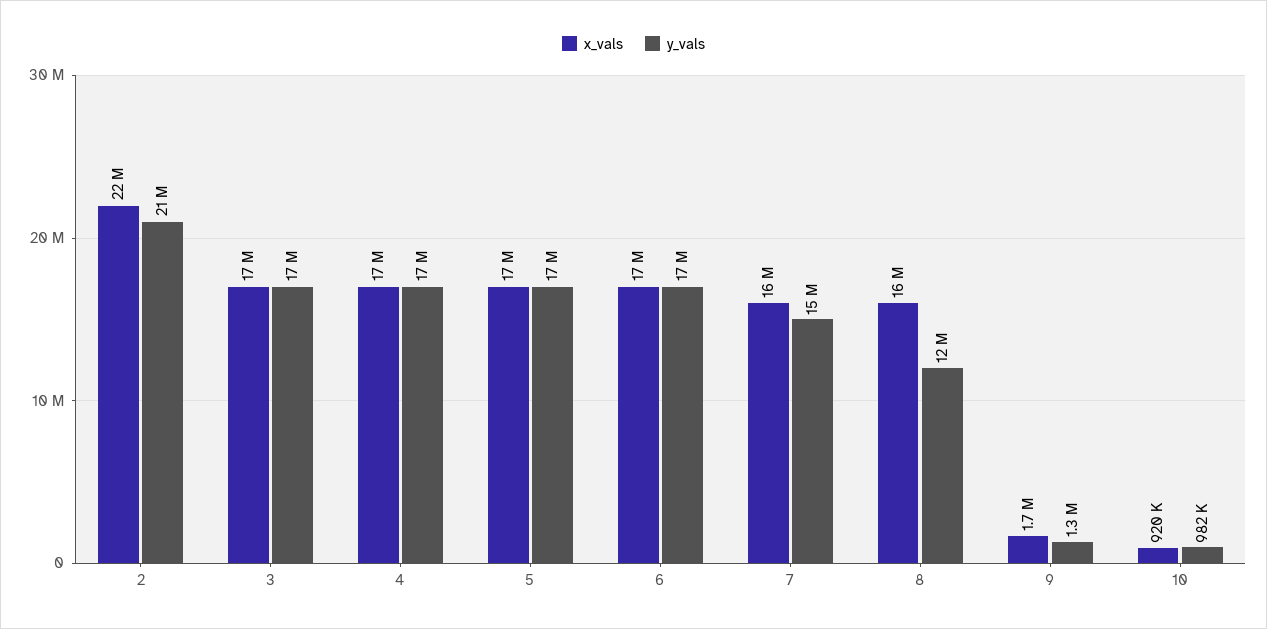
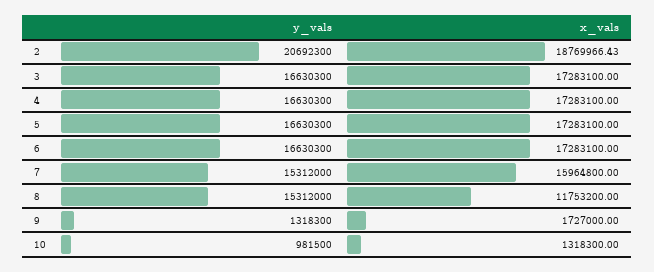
  {
    "x_vals": {
-     "2": 22000000,
+     "2": 18769966.43,
      "3": 17283100,
      "4": 17283100,
      "5": 17283100,
      "6": 17283100,
      "7": 15964800,
-     "8": 16000000,
+     "8": 11753200,
      "9": 1727000,
-     "10": 920000
+     "10": 1318300
    },
    "y_vals": {
      "2": 20692300,
      "3": 16630300,
      "4": 16630300,
      "5": 16630300,
      "6": 16630300,
      "7": 15312000,
-     "8": 12000000,
+     "8": 15312000,
      "9": 1318300,
      "10": 981500
    }
  }

